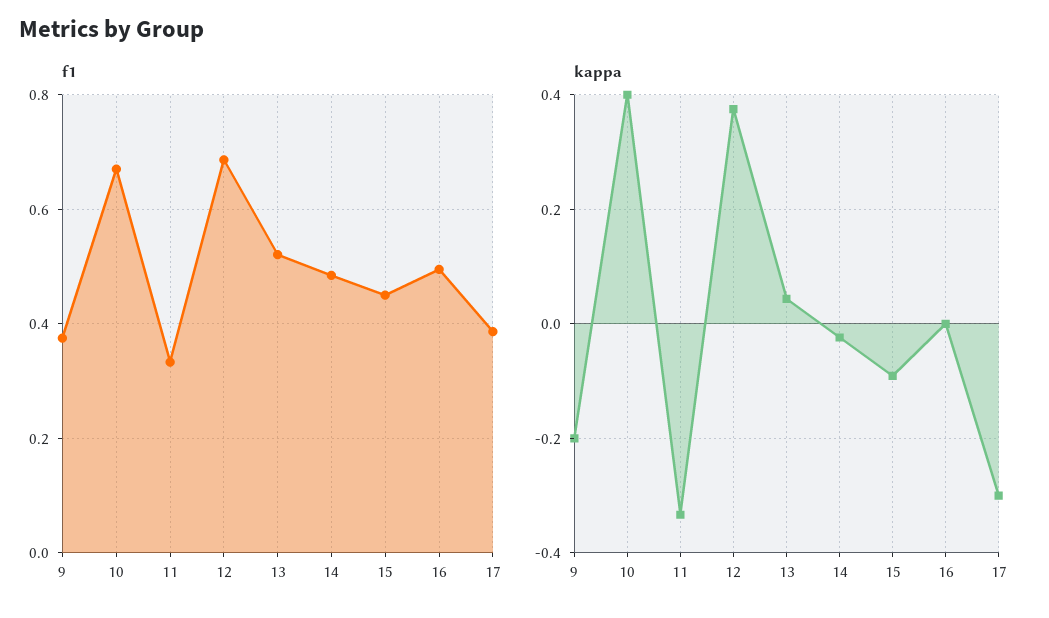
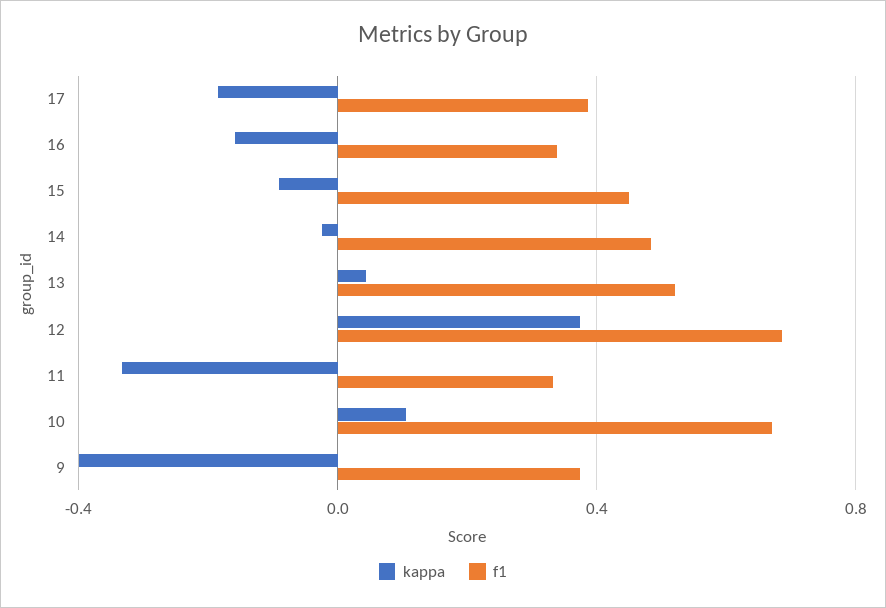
  {
    "f1": {
      "9": 0.38,
      "10": 0.68,
      "11": 0.34,
      "12": 0.68,
      "13": 0.52,
      "14": 0.48,
      "15": 0.46,
-     "16": 0.5,
+     "16": 0.35,
      "17": 0.38
    },
    "kappa": {
-     "9": -0.2,
+     "9": -0.4,
-     "10": 0.4,
+     "10": 0.1,
      "11": -0.34,
      "12": 0.38,
      "13": 0.04,
      "14": -0.02,
      "15": -0.1,
-     "16": 0,
+     "16": -0.15,
-     "17": -0.3
+     "17": -0.2
    }
  }

